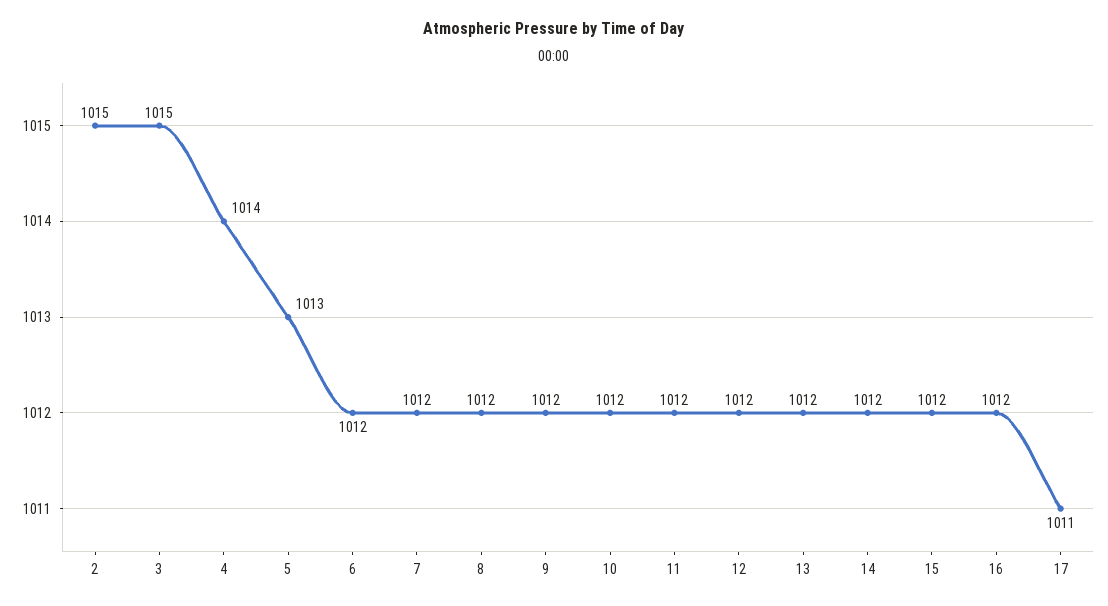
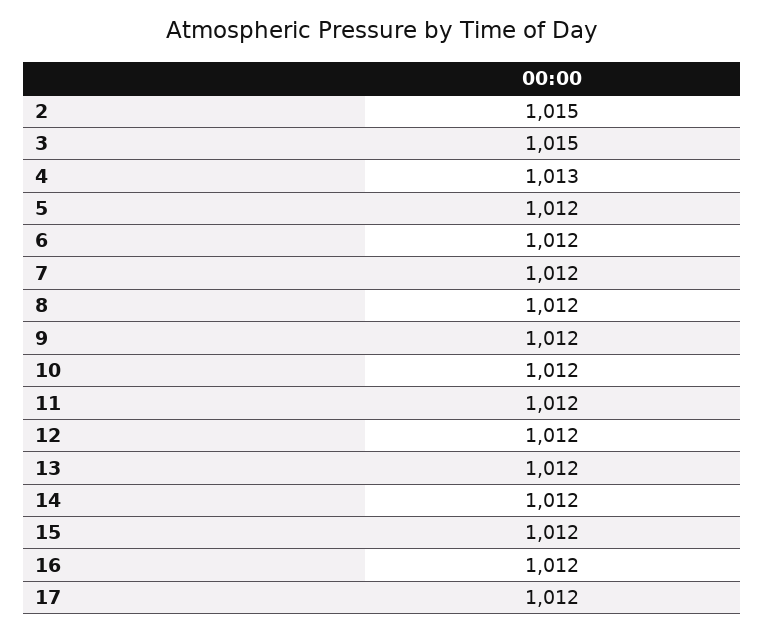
  {
    "2": 1015,
    "3": 1015,
-   "4": 1014,
+   "4": 1013,
-   "5": 1013,
+   "5": 1012,
    "6": 1012,
    "7": 1012,
    "8": 1012,
    "9": 1012,
    "10": 1012,
    "11": 1012,
    "12": 1012,
    "13": 1012,
    "14": 1012,
    "15": 1012,
    "16": 1012,
-   "17": 1011
+   "17": 1012
  }

